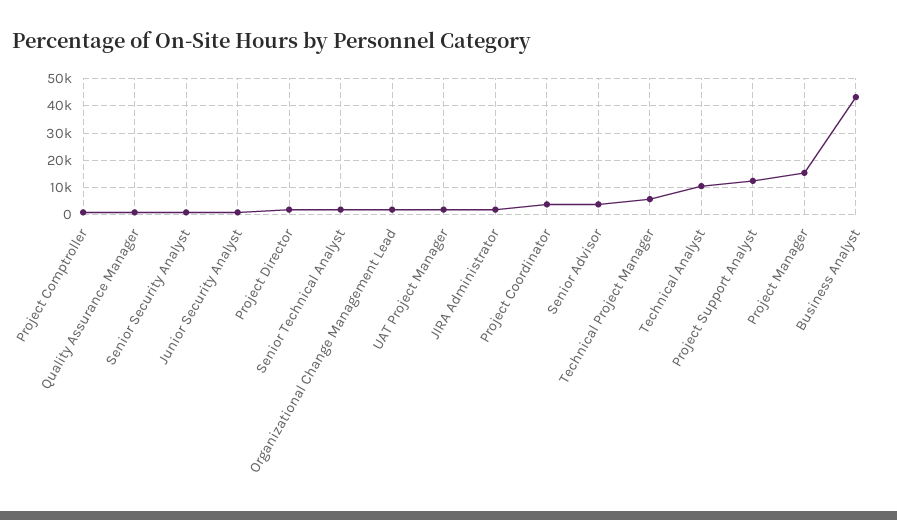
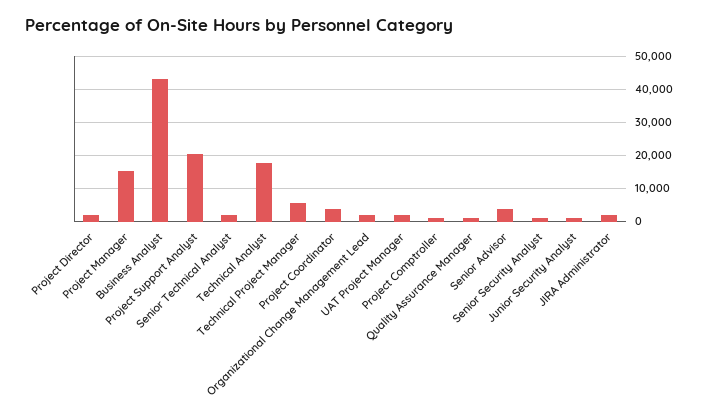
  {
    "Project Comptroller": 0,
    "Quality Assurance Manager": 0,
    "Senior Security Analyst": 0,
    "Junior Security Analyst": 0,
    "Project Director": 2000,
    "Senior Technical Analyst": 2000,
    "Organizational Change Management Lead": 2000,
    "UAT Project Manager": 2000,
    "JIRA Administrator": 2000,
    "Project Coordinator": 4000,
    "Senior Advisor": 4000,
    "Technical Project Manager": 6000,
-   "Technical Analyst": 10000,
+   "Technical Analyst": 18000,
-   "Project Support Analyst": 12500,
+   "Project Support Analyst": 20000,
    "Project Manager": 16000,
    "Business Analyst": 44000
  }

